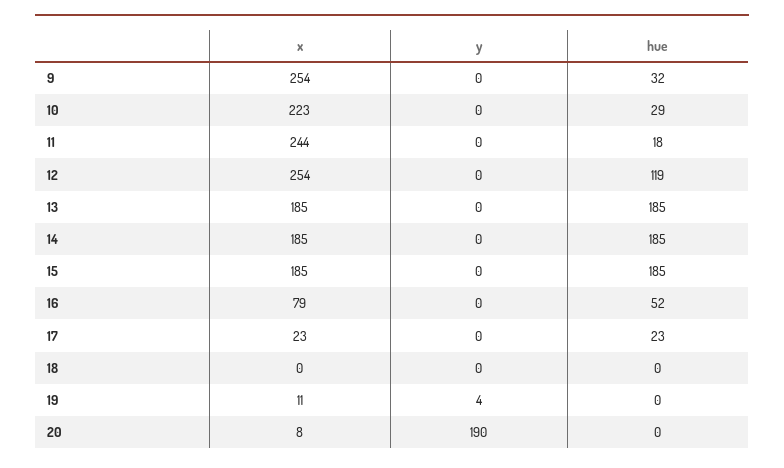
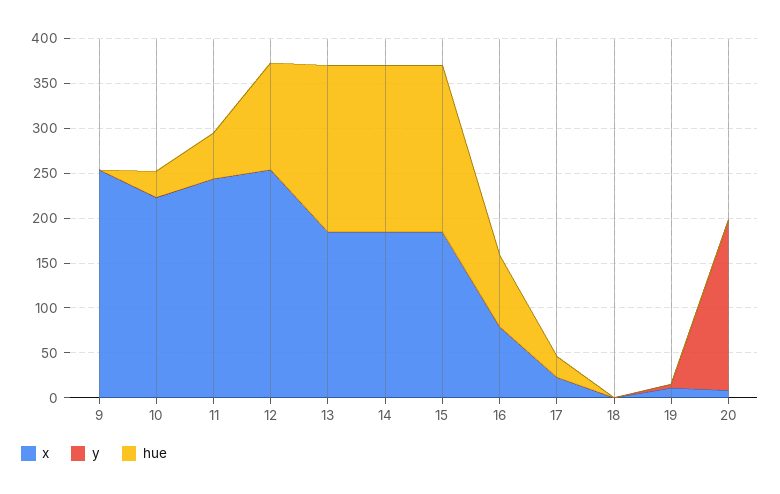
  {
    "x": {
      "9": 254,
      "10": 223,
      "11": 244,
      "12": 254,
      "13": 185,
      "14": 185,
      "15": 185,
      "16": 79,
      "17": 23,
      "18": 0,
      "19": 11,
      "20": 8
    },
    "y": {
      "9": 0,
      "10": 0,
      "11": 0,
      "12": 0,
      "13": 0,
      "14": 0,
      "15": 0,
      "16": 0,
      "17": 0,
      "18": 0,
      "19": 4,
      "20": 190
    },
    "hue": {
-     "9": 32,
+     "9": 0,
      "10": 29,
-     "11": 18,
+     "11": 50,
      "12": 119,
      "13": 185,
      "14": 185,
      "15": 185,
-     "16": 52,
+     "16": 80,
      "17": 23,
      "18": 0,
      "19": 0,
      "20": 0
    }
  }

